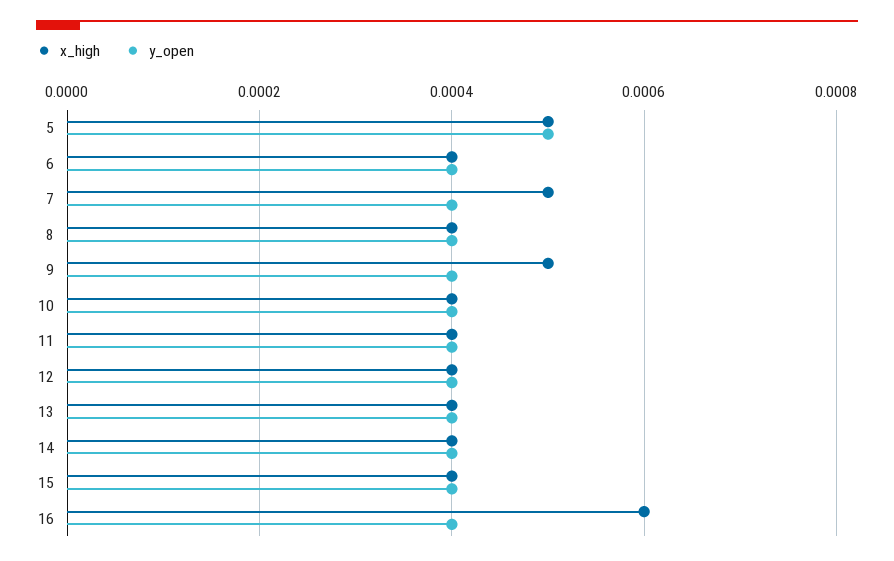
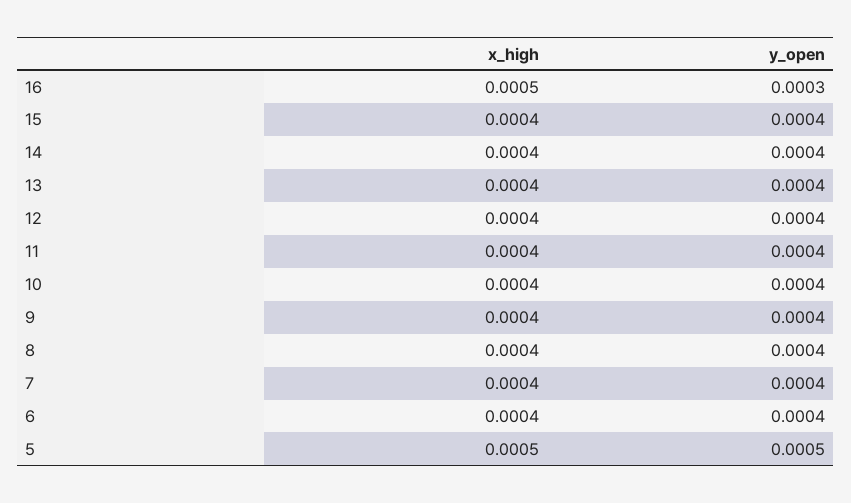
  {
    "x_high": {
      "5": 0.0005,
      "6": 0.0004,
-     "7": 0.0005,
+     "7": 0.0004,
      "8": 0.0004,
-     "9": 0.0005,
+     "9": 0.0004,
      "10": 0.0004,
      "11": 0.0004,
      "12": 0.0004,
      "13": 0.0004,
      "14": 0.0004,
      "15": 0.0004,
-     "16": 0.0006
+     "16": 0.0005
    },
    "y_open": {
      "5": 0.0005,
      "6": 0.0004,
      "7": 0.0004,
      "8": 0.0004,
      "9": 0.0004,
      "10": 0.0004,
      "11": 0.0004,
      "12": 0.0004,
      "13": 0.0004,
      "14": 0.0004,
      "15": 0.0004,
-     "16": 0.0004
+     "16": 0.0003
    }
  }

